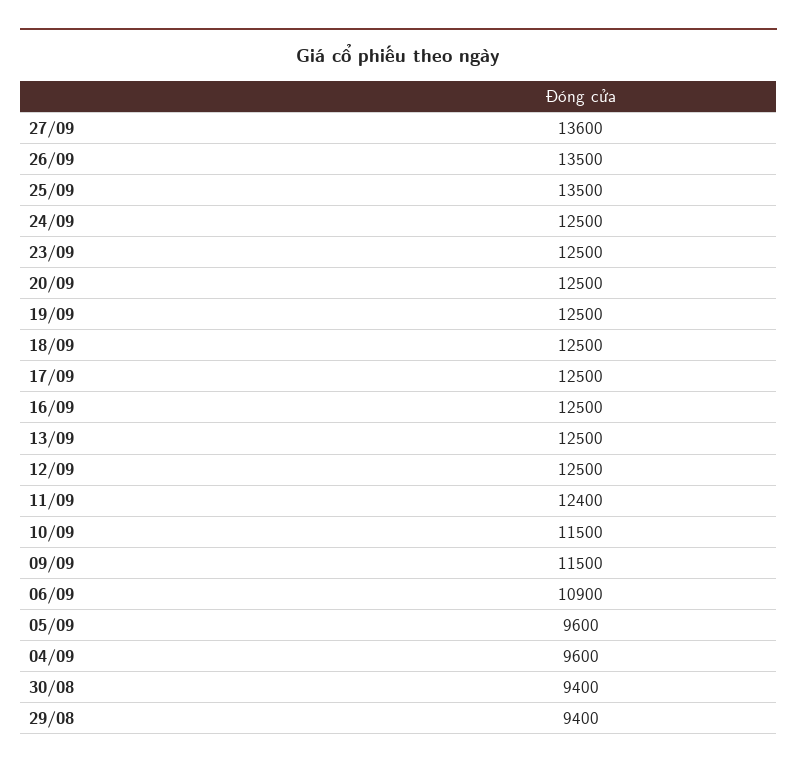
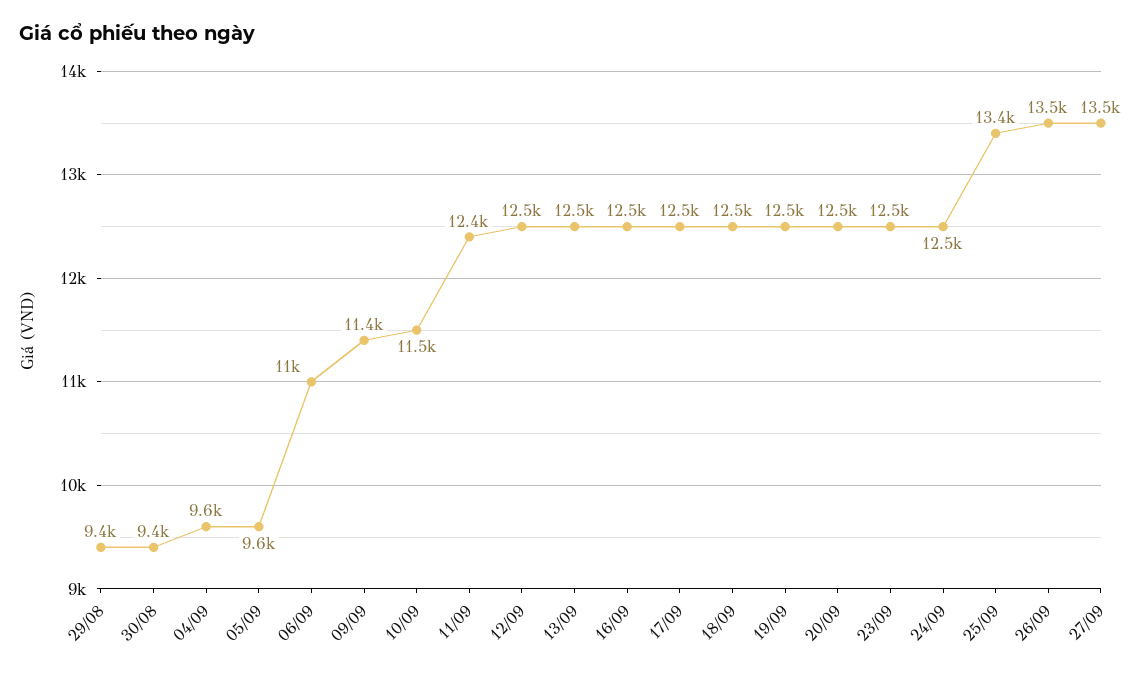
  {
-   "27/09": 13600,
+   "27/09": 13500,
    "26/09": 13500,
-   "25/09": 13500,
+   "25/09": 13400,
    "24/09": 12500,
    "23/09": 12500,
    "20/09": 12500,
    "19/09": 12500,
    "18/09": 12500,
    "17/09": 12500,
    "16/09": 12500,
    "13/09": 12500,
    "12/09": 12500,
    "11/09": 12400,
    "10/09": 11500,
-   "09/09": 11500,
+   "09/09": 11400,
-   "06/09": 10900,
+   "06/09": 11000,
    "05/09": 9600,
    "04/09": 9600,
    "30/08": 9400,
    "29/08": 9400
  }

